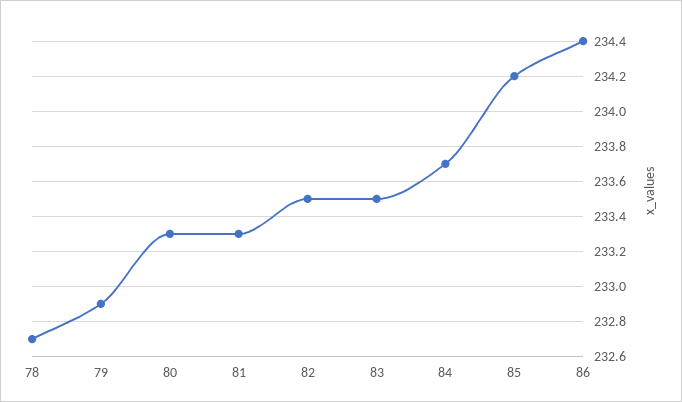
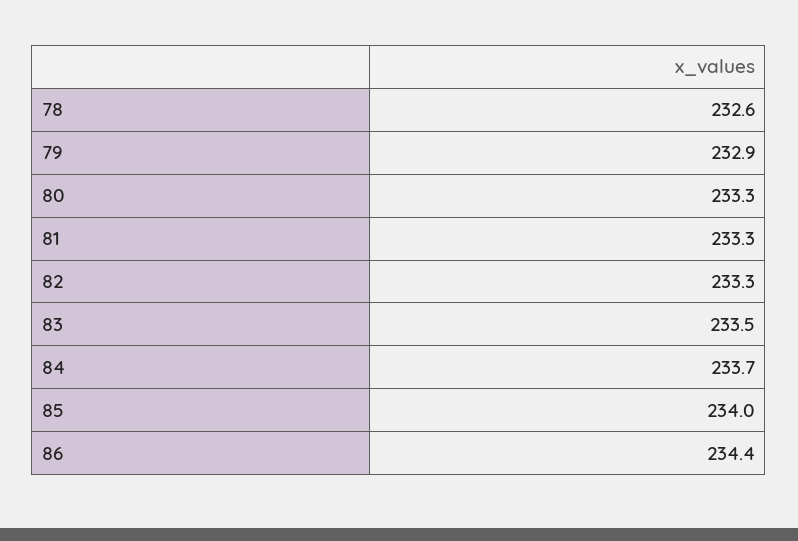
  {
-   "78": 232.7,
+   "78": 232.6,
    "79": 232.9,
    "80": 233.3,
    "81": 233.3,
-   "82": 233.5,
+   "82": 233.3,
    "83": 233.5,
    "84": 233.7,
-   "85": 234.2,
+   "85": 234,
    "86": 234.4
  }

